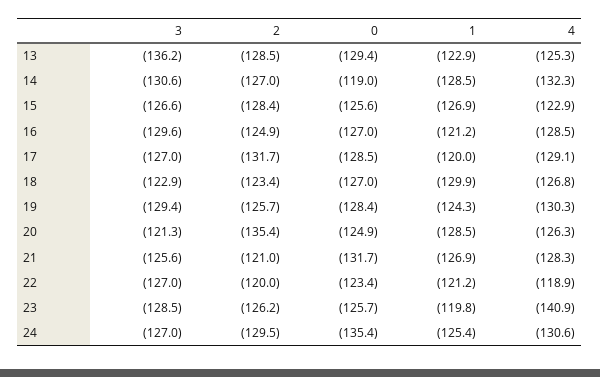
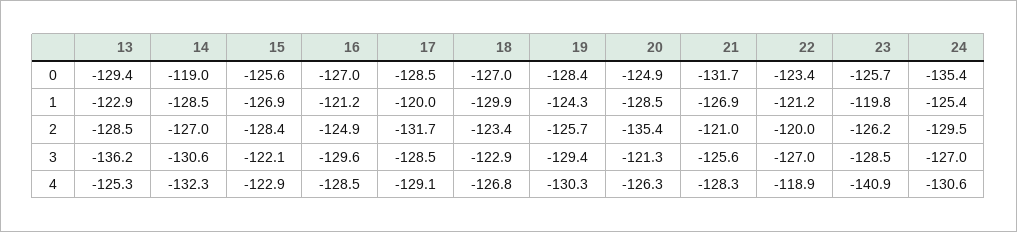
  {
    "3": {
      "13": -136.2,
      "14": -130.6,
-     "15": -126.6,
+     "15": -122.1,
      "16": -129.6,
-     "17": -127,
+     "17": -128.5,
      "18": -122.9,
      "19": -129.4,
      "20": -121.3,
      "21": -125.6,
      "22": -127,
      "23": -128.5,
      "24": -127
    },
    "2": {
      "13": -128.5,
      "14": -127,
      "15": -128.4,
      "16": -124.9,
      "17": -131.7,
      "18": -123.4,
      "19": -125.7,
      "20": -135.4,
      "21": -121,
      "22": -120,
      "23": -126.2,
      "24": -129.5
    },
    "0": {
      "13": -129.4,
      "14": -119,
      "15": -125.6,
      "16": -127,
      "17": -128.5,
      "18": -127,
      "19": -128.4,
      "20": -124.9,
      "21": -131.7,
      "22": -123.4,
      "23": -125.7,
      "24": -135.4
    },
    "1": {
      "13": -122.9,
      "14": -128.5,
      "15": -126.9,
      "16": -121.2,
      "17": -120,
      "18": -129.9,
      "19": -124.3,
      "20": -128.5,
      "21": -126.9,
      "22": -121.2,
      "23": -119.8,
      "24": -125.4
    },
    "4": {
      "13": -125.3,
      "14": -132.3,
      "15": -122.9,
      "16": -128.5,
      "17": -129.1,
      "18": -126.8,
      "19": -130.3,
      "20": -126.3,
      "21": -128.3,
      "22": -118.9,
      "23": -140.9,
      "24": -130.6
    }
  }

